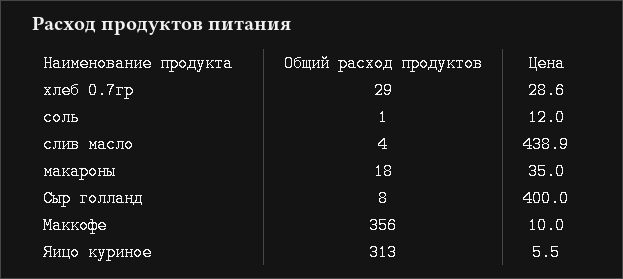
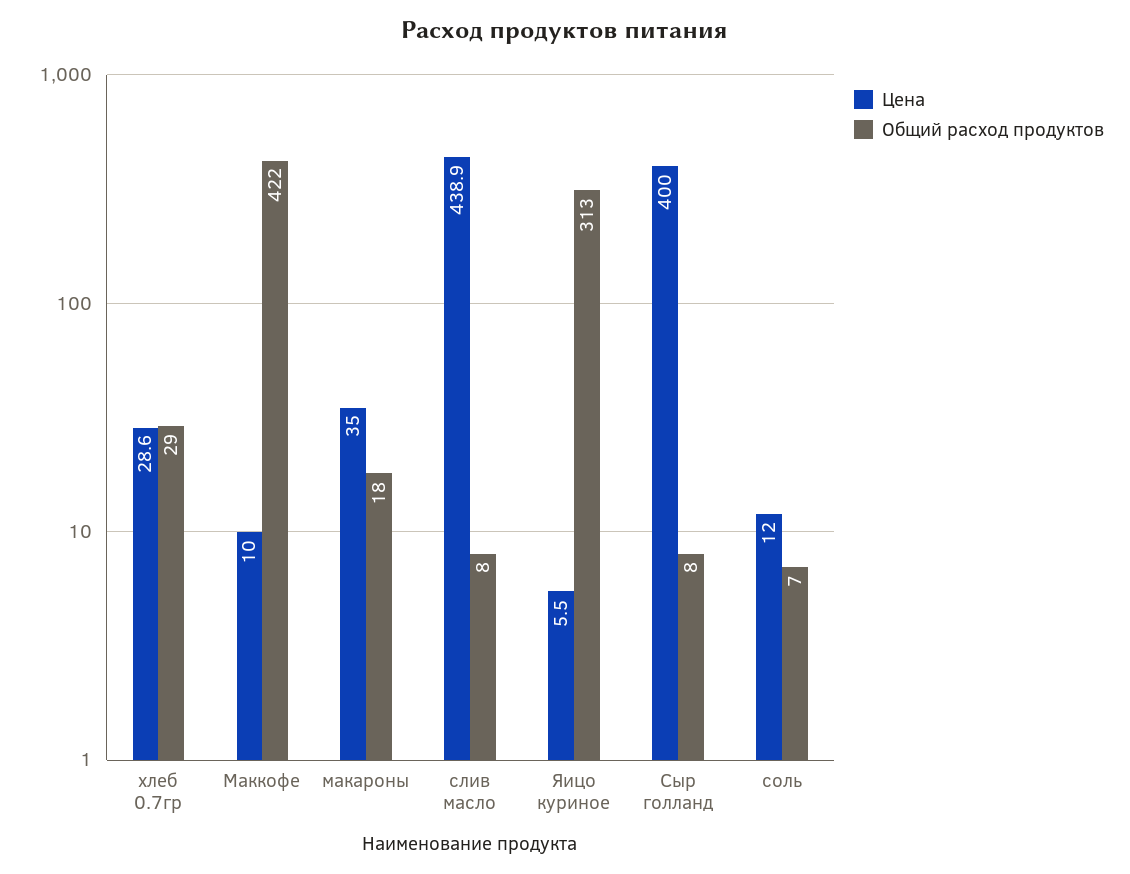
  {
    "Общий расход продуктов": {
      "хлеб 0.7гр": 29,
-     "соль": 1,
+     "соль": 7,
-     "слив масло": 4,
+     "слив масло": 8,
      "макароны": 18,
      "Сыр голланд": 8,
-     "Маккофе": 356,
+     "Маккофе": 422,
      "Яицо куриное": 313
    },
    "Цена": {
      "хлеб 0.7гр": 28.6,
      "соль": 12,
      "слив масло": 438.9,
      "макароны": 35,
      "Сыр голланд": 400,
      "Маккофе": 10,
      "Яицо куриное": 5.5
    }
  }

